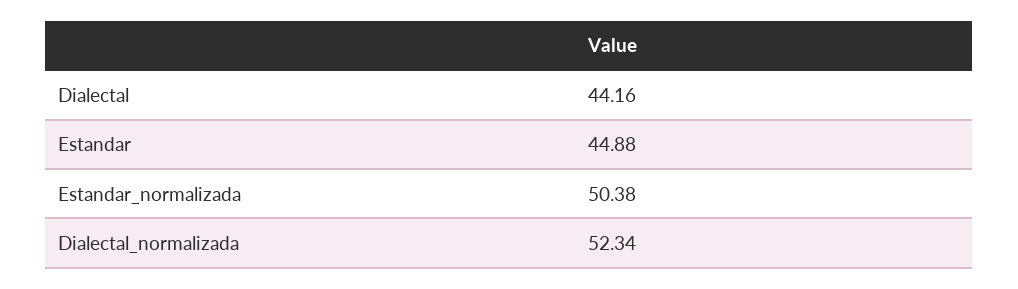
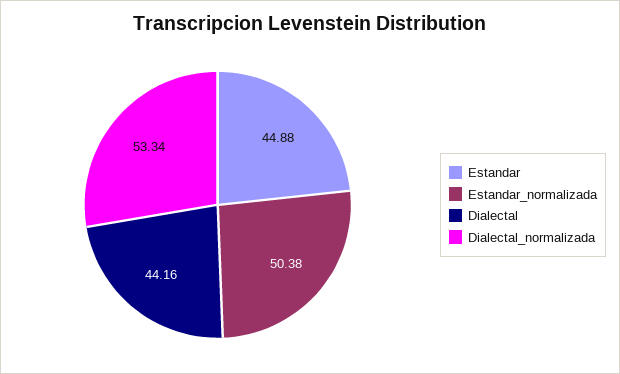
  {
    "Dialectal": 44.16,
    "Estandar": 44.88,
    "Estandar_normalizada": 50.38,
-   "Dialectal_normalizada": 52.34
+   "Dialectal_normalizada": 53.34
  }

